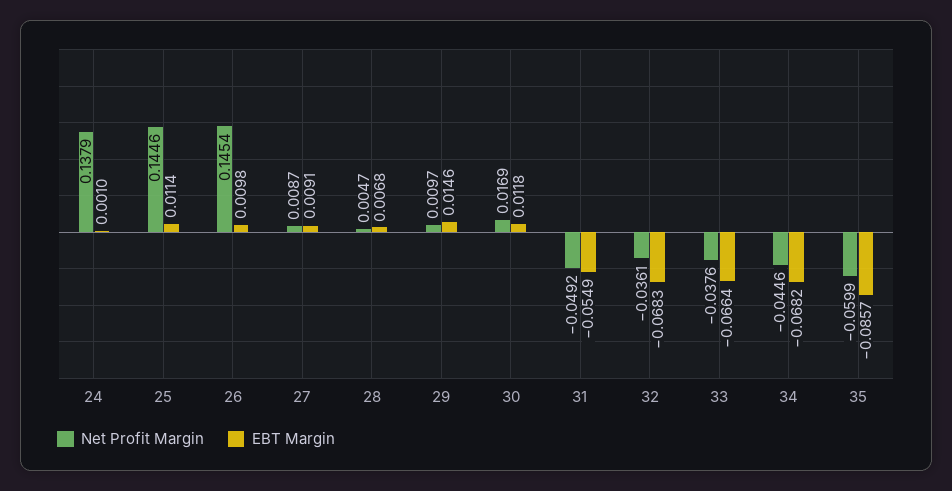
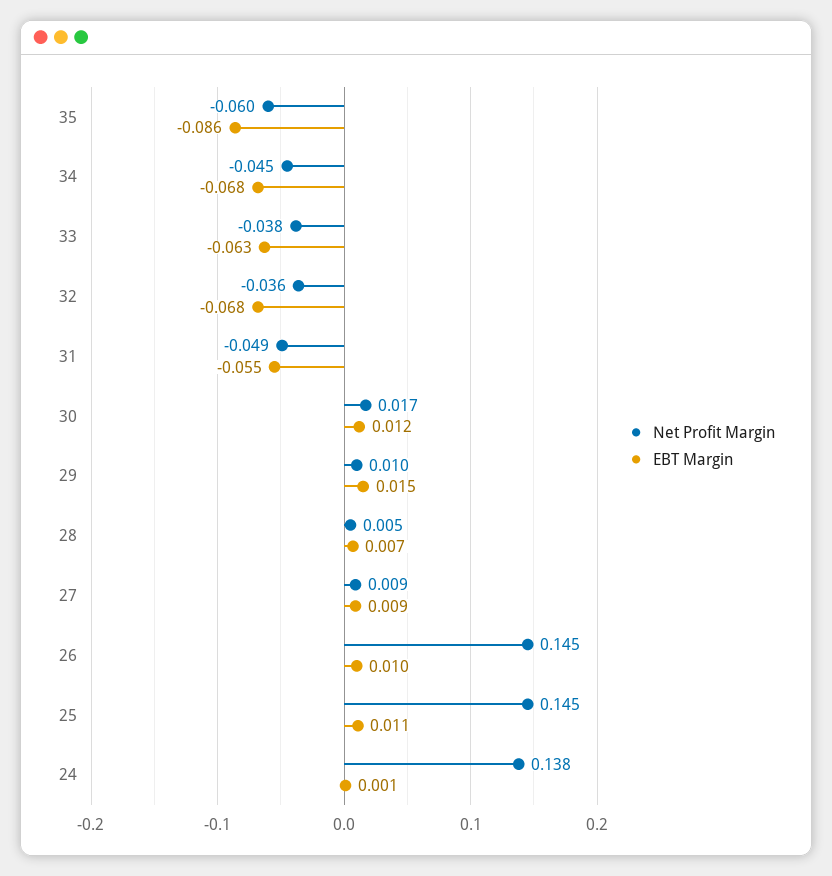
  {
    "Net Profit Margin": {
      "24": 0.1379,
      "25": 0.1446,
      "26": 0.1454,
      "27": 0.0087,
      "28": 0.0047,
      "29": 0.0097,
      "30": 0.0169,
      "31": -0.0492,
      "32": -0.0361,
      "33": -0.0376,
      "34": -0.0446,
      "35": -0.0599
    },
    "EBT Margin": {
      "24": 0.001,
      "25": 0.0114,
      "26": 0.0098,
      "27": 0.0091,
      "28": 0.0068,
      "29": 0.0146,
      "30": 0.0118,
      "31": -0.0549,
      "32": -0.0683,
-     "33": -0.0664,
+     "33": -0.063,
      "34": -0.0682,
      "35": -0.0857
    }
  }

